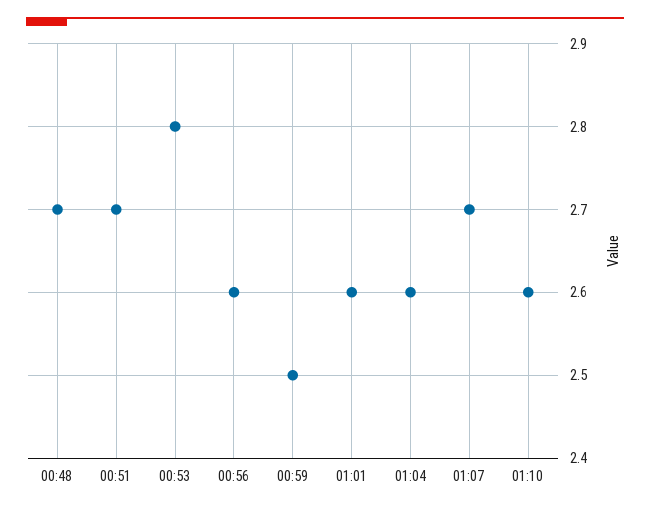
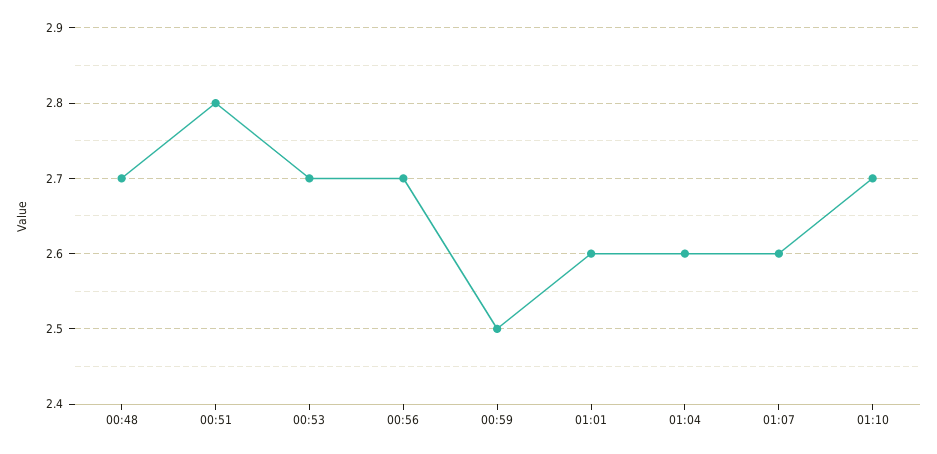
  {
    "00:48": 2.7,
-   "00:51": 2.7,
+   "00:51": 2.8,
-   "00:53": 2.8,
+   "00:53": 2.7,
-   "00:56": 2.6,
+   "00:56": 2.7,
    "00:59": 2.5,
    "01:01": 2.6,
    "01:04": 2.6,
-   "01:07": 2.7,
+   "01:07": 2.6,
-   "01:10": 2.6
+   "01:10": 2.7
  }

